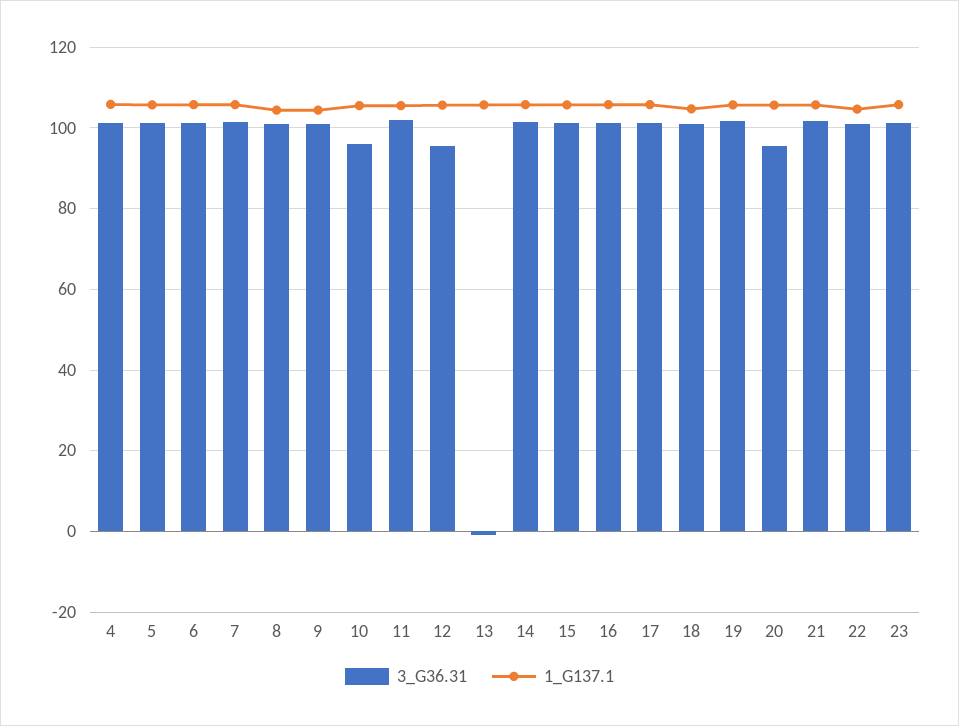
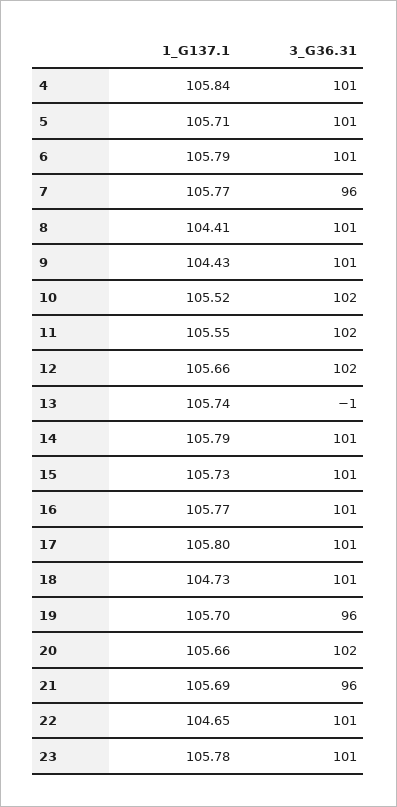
  {
    "3_G36.31": {
      "4": 101,
      "5": 101,
      "6": 101,
-     "7": 102,
+     "7": 96,
      "8": 101,
      "9": 101,
-     "10": 96,
+     "10": 102,
      "11": 102,
-     "12": 96,
+     "12": 102,
      "13": -1,
      "14": 101,
      "15": 101,
      "16": 101,
      "17": 101,
      "18": 101,
-     "19": 102,
+     "19": 96,
-     "20": 96,
+     "20": 102,
-     "21": 102,
+     "21": 96,
      "22": 101,
      "23": 101
    },
    "1_G137.1": {
      "4": 105.84,
      "5": 105.71,
      "6": 105.79,
      "7": 105.77,
      "8": 104.41,
      "9": 104.43,
      "10": 105.52,
      "11": 105.55,
      "12": 105.66,
      "13": 105.74,
      "14": 105.79,
      "15": 105.73,
      "16": 105.77,
      "17": 105.8,
      "18": 104.73,
      "19": 105.7,
      "20": 105.66,
      "21": 105.69,
      "22": 104.65,
      "23": 105.78
    }
  }

